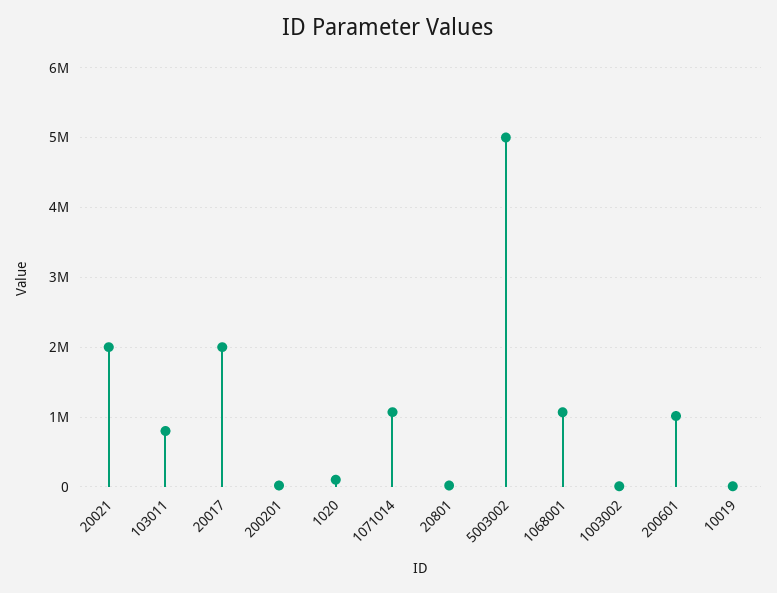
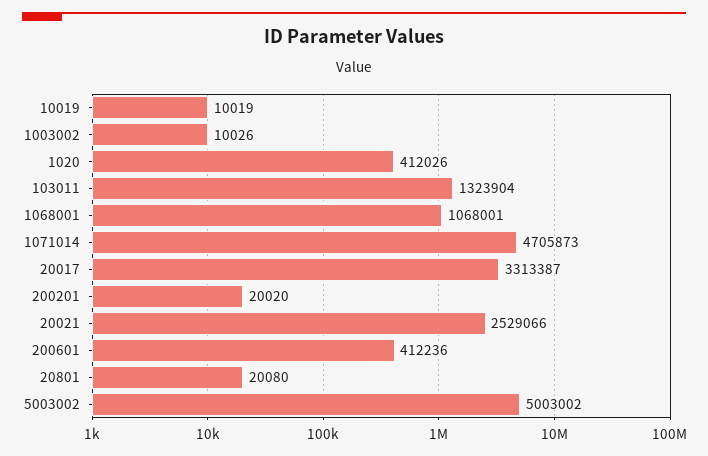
  {
-   "20021": 2000000,
+   "20021": 2529066,
-   "103011": 800000,
+   "103011": 1323904,
-   "20017": 2000000,
+   "20017": 3313387,
    "200201": 20020,
-   "1020": 100000,
+   "1020": 412026,
-   "1071014": 1100000,
+   "1071014": 4705873,
    "20801": 20080,
    "5003002": 5003002,
    "1068001": 1068001,
    "1003002": 10026,
-   "200601": 1000000,
+   "200601": 412236,
    "10019": 10019
  }

